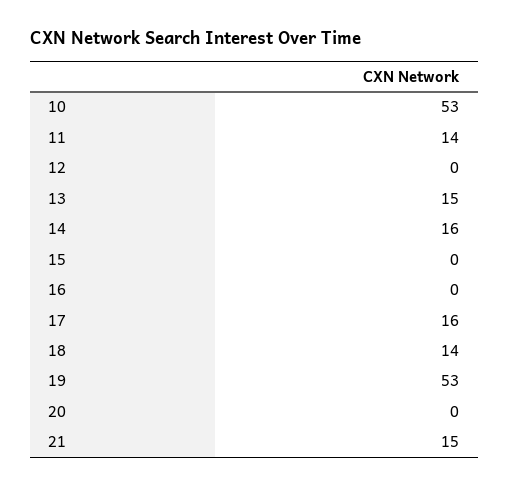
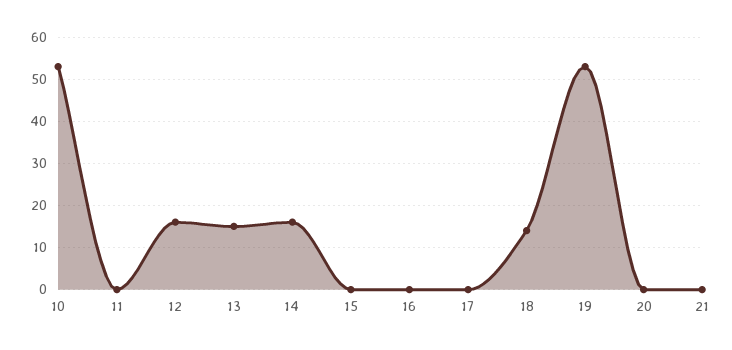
  {
    "10": 53,
-   "11": 14,
+   "11": 0,
-   "12": 0,
+   "12": 15,
    "13": 15,
    "14": 16,
    "15": 0,
    "16": 0,
-   "17": 16,
+   "17": 0,
    "18": 14,
    "19": 53,
    "20": 0,
-   "21": 15
+   "21": 0
  }

